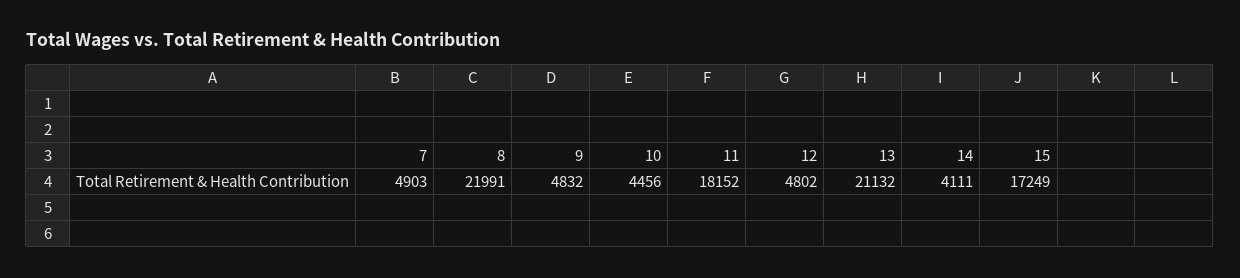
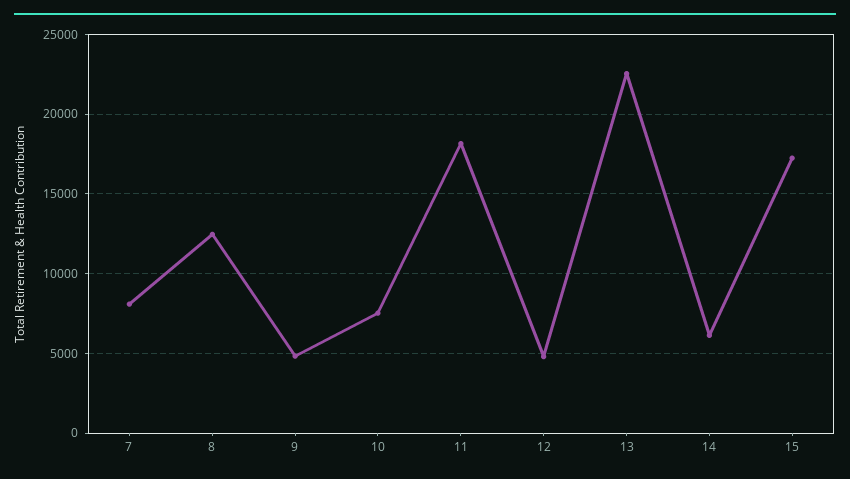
  {
-   "7": 4903,
+   "7": 8000,
-   "8": 21991,
+   "8": 12500,
    "9": 4832,
-   "10": 4456,
+   "10": 7500,
    "11": 18152,
    "12": 4802,
-   "13": 21132,
+   "13": 22500,
-   "14": 4111,
+   "14": 6000,
    "15": 17249
  }

